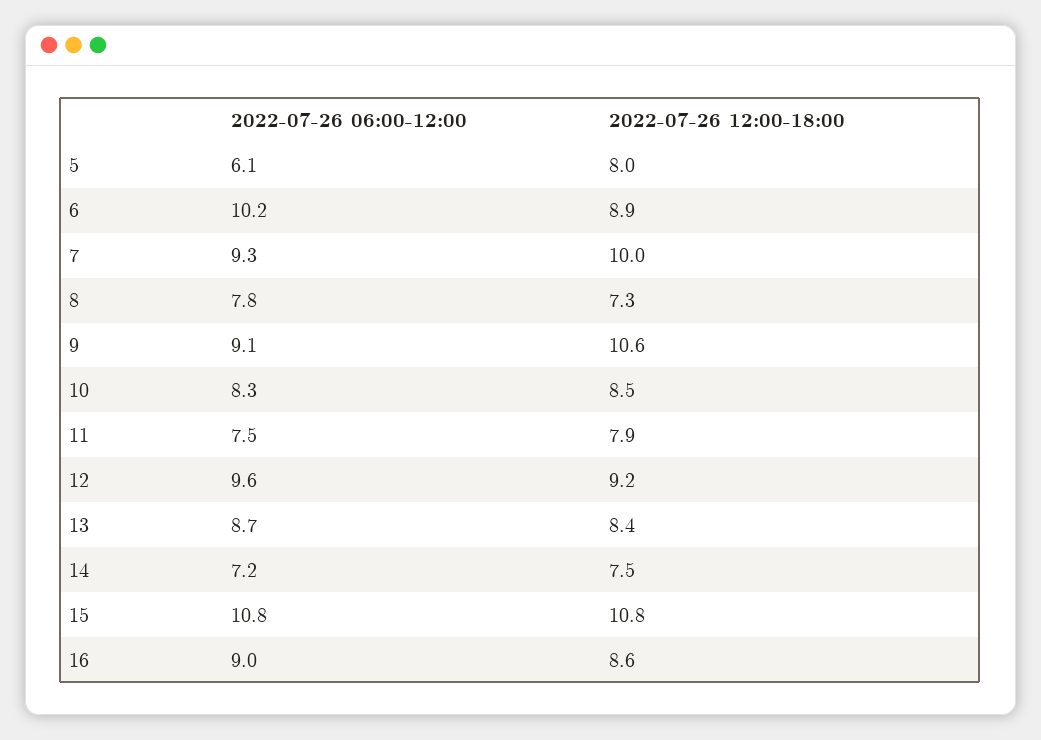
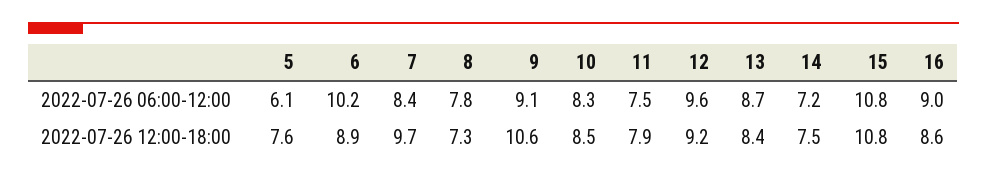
  {
    "2022-07-26 06:00-12:00": {
      "5": 6.1,
      "6": 10.2,
-     "7": 9.3,
+     "7": 8.4,
      "8": 7.8,
      "9": 9.1,
      "10": 8.3,
      "11": 7.5,
      "12": 9.6,
      "13": 8.7,
      "14": 7.2,
      "15": 10.8,
      "16": 9
    },
    "2022-07-26 12:00-18:00": {
-     "5": 8,
+     "5": 7.6,
      "6": 8.9,
-     "7": 10,
+     "7": 9.7,
      "8": 7.3,
      "9": 10.6,
      "10": 8.5,
      "11": 7.9,
      "12": 9.2,
      "13": 8.4,
      "14": 7.5,
      "15": 10.8,
      "16": 8.6
    }
  }

